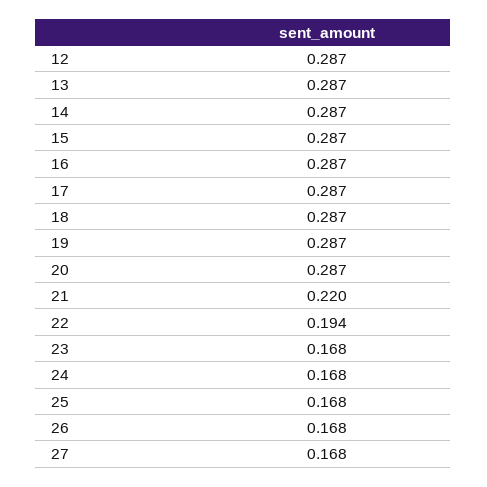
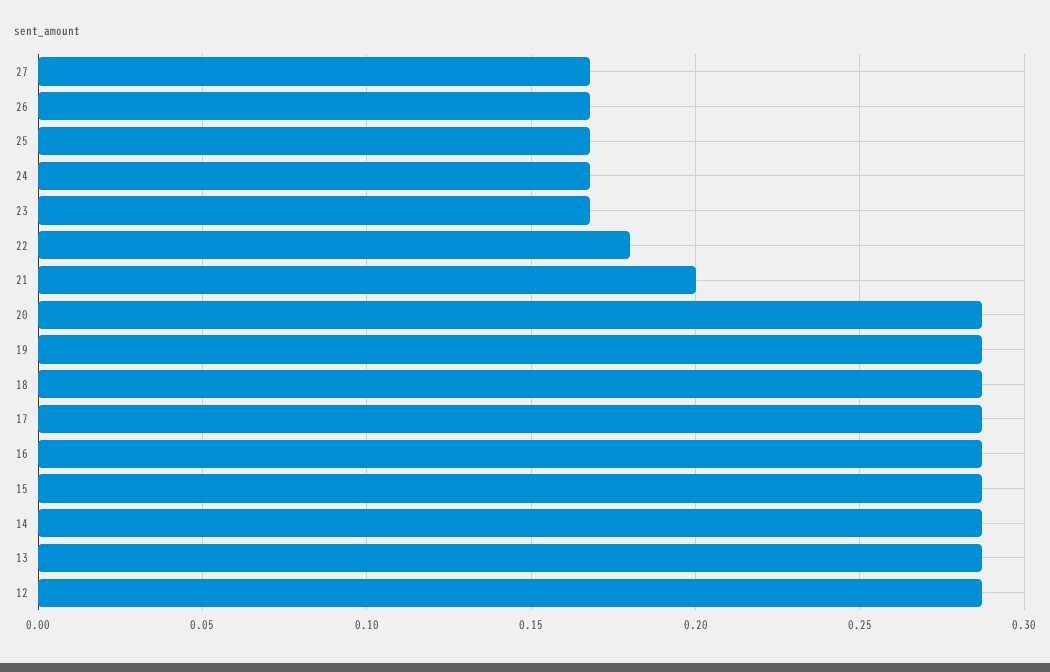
  {
    "12": 0.287,
    "13": 0.287,
    "14": 0.287,
    "15": 0.287,
    "16": 0.287,
    "17": 0.287,
    "18": 0.287,
    "19": 0.287,
    "20": 0.287,
-   "21": 0.22,
+   "21": 0.2,
-   "22": 0.194,
+   "22": 0.18,
    "23": 0.168,
    "24": 0.168,
    "25": 0.168,
    "26": 0.168,
    "27": 0.168
  }

